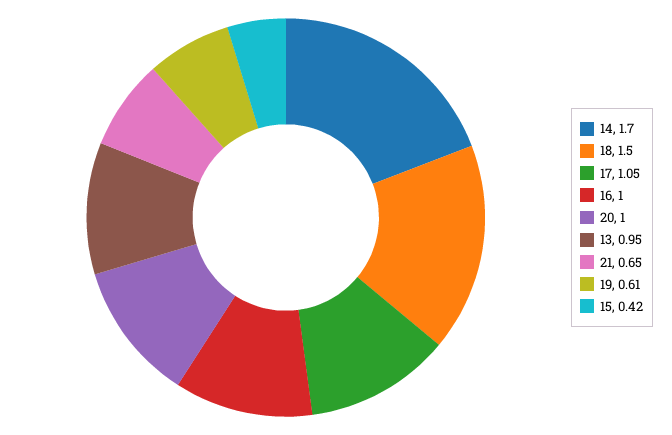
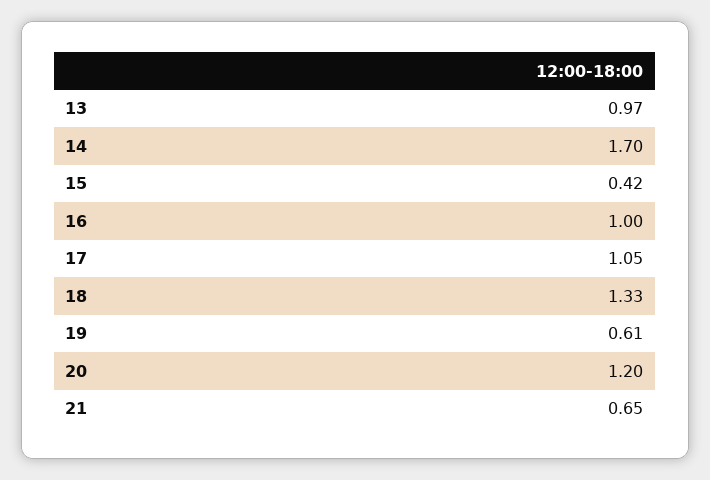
  {
    "14": 1.7,
-   "18": 1.5,
+   "18": 1.33,
    "17": 1.05,
    "16": 1,
-   "20": 1,
+   "20": 1.2,
-   "13": 0.95,
+   "13": 0.97,
    "21": 0.65,
    "19": 0.61,
    "15": 0.42
  }

